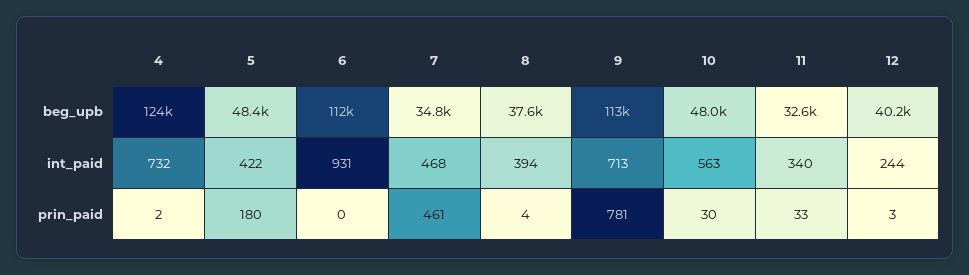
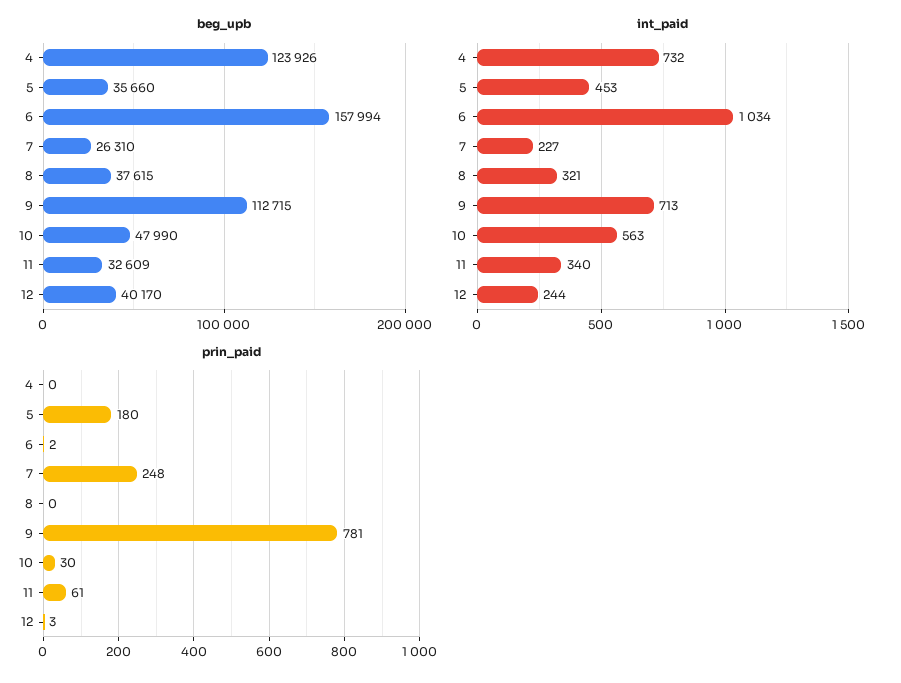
  {
    "beg_upb": {
      "4": 123926,
-     "5": 48400,
+     "5": 35660,
-     "6": 112000,
+     "6": 157994,
-     "7": 34800,
+     "7": 26310,
      "8": 37615,
      "9": 112715,
      "10": 47990,
      "11": 32609,
      "12": 40170
    },
    "int_paid": {
      "4": 732,
-     "5": 422,
+     "5": 453,
-     "6": 931,
+     "6": 1034,
-     "7": 468,
+     "7": 227,
-     "8": 394,
+     "8": 321,
      "9": 713,
      "10": 563,
      "11": 340,
      "12": 244
    },
    "prin_paid": {
-     "4": 2,
+     "4": 0,
      "5": 180,
-     "6": 0,
+     "6": 2,
-     "7": 461,
+     "7": 248,
-     "8": 4,
+     "8": 0,
      "9": 781,
      "10": 30,
-     "11": 33,
+     "11": 61,
      "12": 3
    }
  }

